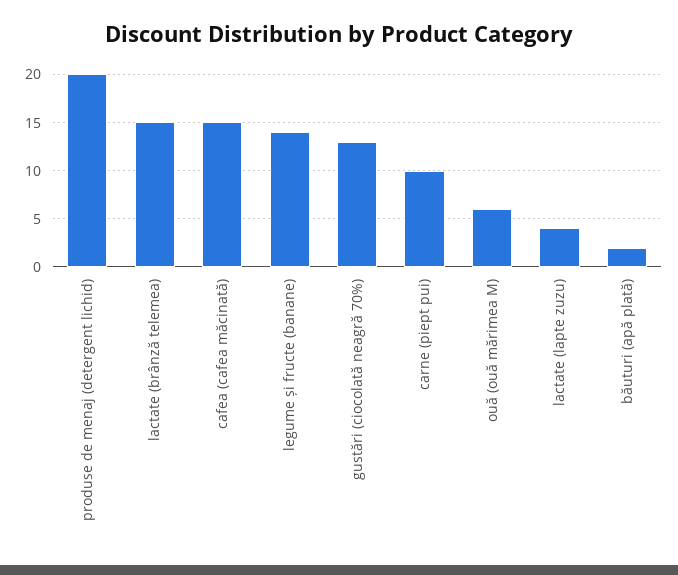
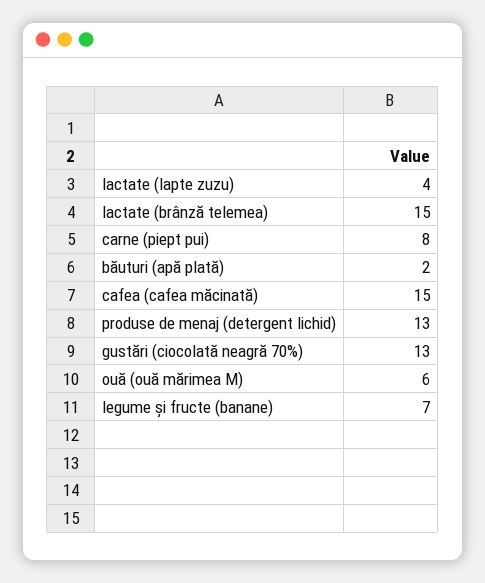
  {
-   "produse de menaj (detergent lichid)": 20,
+   "produse de menaj (detergent lichid)": 13,
    "lactate (brânză telemea)": 15,
    "cafea (cafea măcinată)": 15,
-   "legume și fructe (banane)": 14,
+   "legume și fructe (banane)": 7,
    "gustări (ciocolată neagră 70%)": 13,
-   "carne (piept pui)": 10,
+   "carne (piept pui)": 8,
    "ouă (ouă mărimea M)": 6,
    "lactate (lapte zuzu)": 4,
    "băuturi (apă plată)": 2
  }

